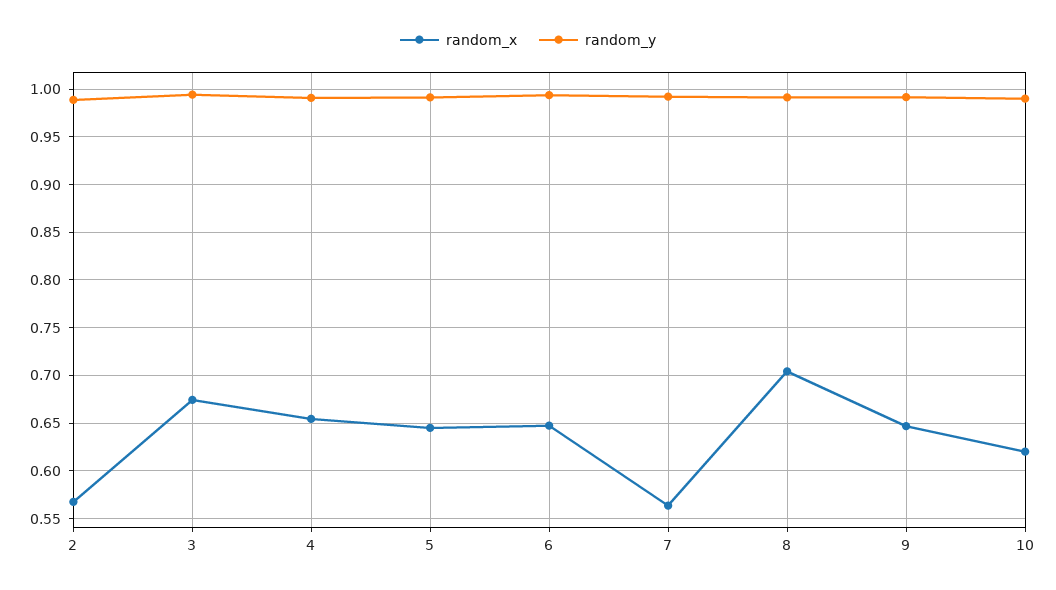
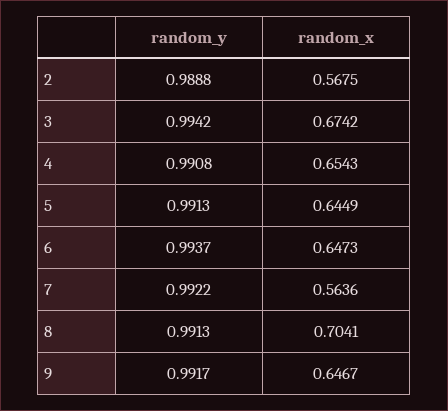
  {
    "random_x": {
      "2": 0.5675,
      "3": 0.6742,
      "4": 0.6543,
      "5": 0.6449,
      "6": 0.6473,
      "7": 0.5636,
      "8": 0.7041,
-     "9": 0.6467,
+     "9": 0.6467
-     "10": 0.62
    },
    "random_y": {
      "2": 0.9888,
      "3": 0.9942,
      "4": 0.9908,
      "5": 0.9913,
      "6": 0.9937,
      "7": 0.9922,
      "8": 0.9913,
-     "9": 0.9917,
+     "9": 0.9917
-     "10": 0.99
    }
  }

